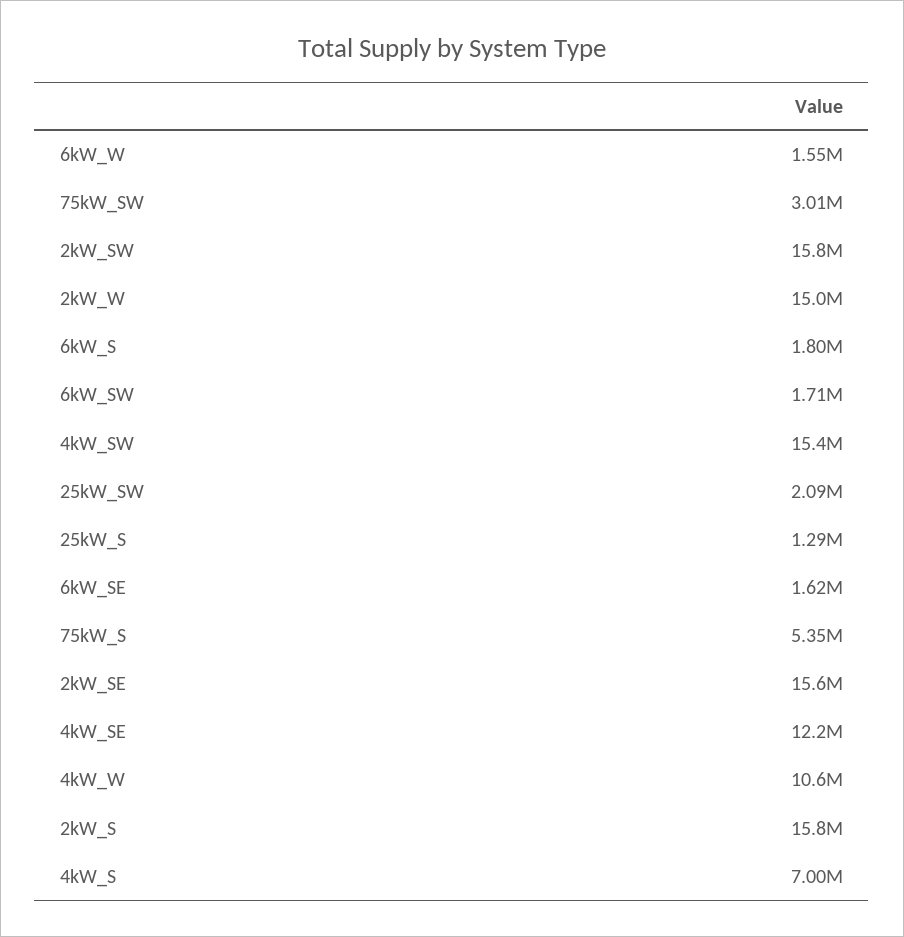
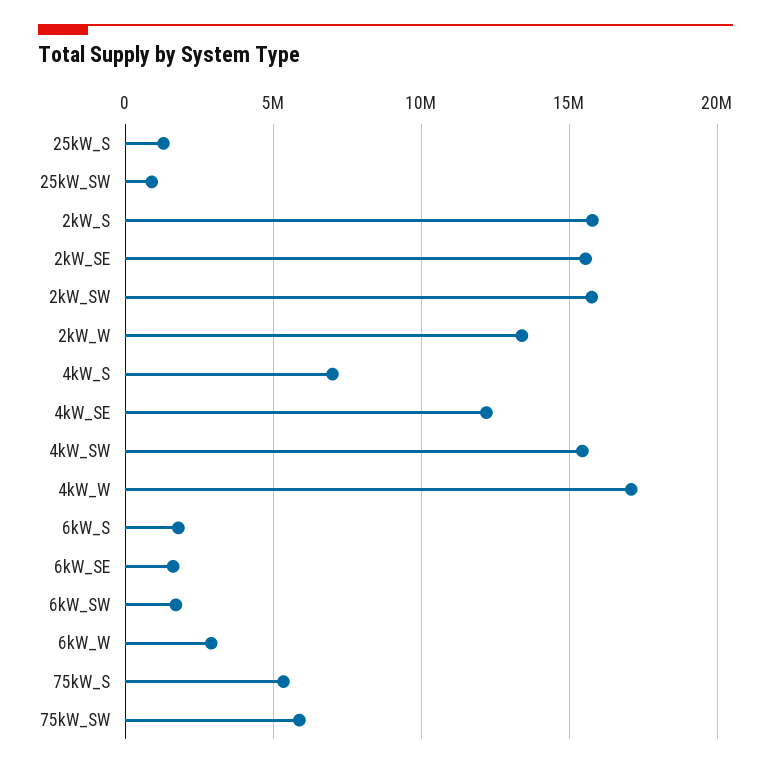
  {
-   "6kW_W": 1550000,
+   "6kW_W": 3000000,
-   "75kW_SW": 3010000,
+   "75kW_SW": 6000000,
    "2kW_SW": 15800000,
-   "2kW_W": 15000000,
+   "2kW_W": 13500000,
    "6kW_S": 1800000,
    "6kW_SW": 1710000,
    "4kW_SW": 15400000,
-   "25kW_SW": 2090000,
+   "25kW_SW": 1000000,
    "25kW_S": 1290000,
    "6kW_SE": 1620000,
    "75kW_S": 5350000,
    "2kW_SE": 15600000,
    "4kW_SE": 12200000,
-   "4kW_W": 10600000,
+   "4kW_W": 17000000,
    "2kW_S": 15800000,
    "4kW_S": 7000000
  }

